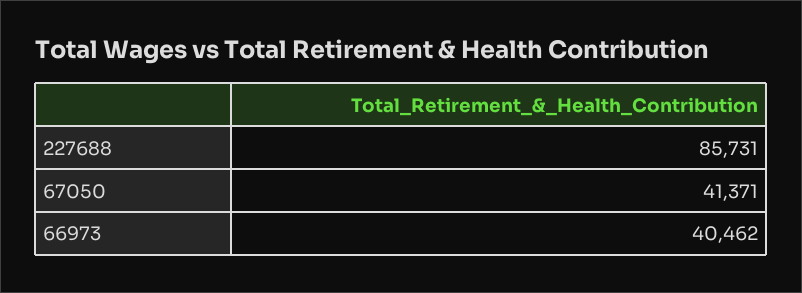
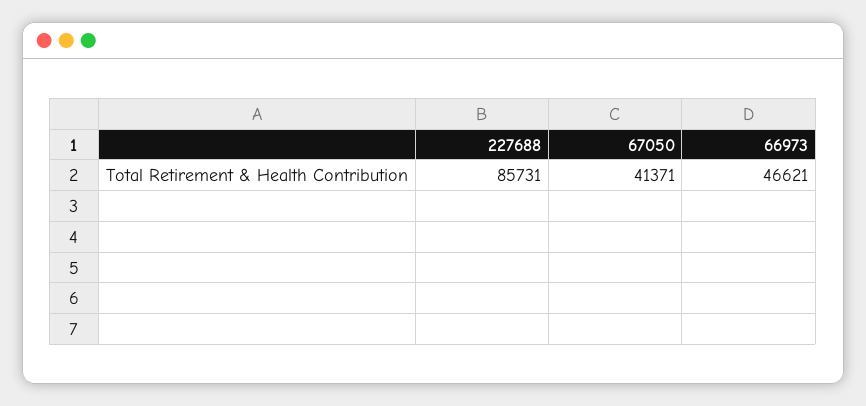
  {
    "227688": 85731,
    "67050": 41371,
-   "66973": 40462
+   "66973": 46621
  }

